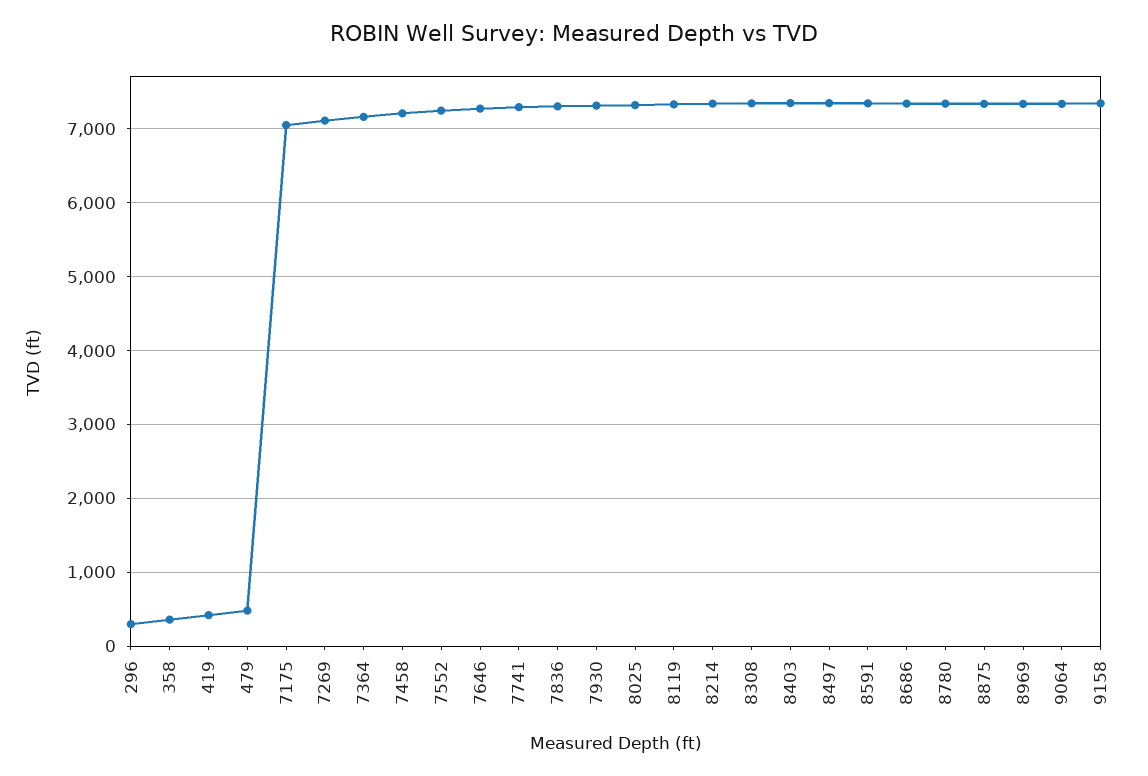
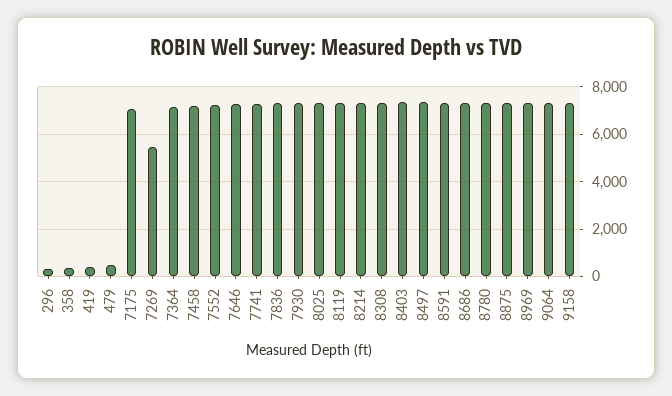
  {
    "296": 300,
    "358": 400,
    "419": 400,
    "479": 500,
    "7175": 7000,
-   "7269": 7100,
+   "7269": 5500,
    "7364": 7200,
    "7458": 7200,
    "7552": 7200,
    "7646": 7300,
    "7741": 7300,
    "7836": 7300,
    "7930": 7300,
    "8025": 7300,
    "8119": 7300,
    "8214": 7300,
    "8308": 7300,
    "8403": 7300,
    "8497": 7300,
    "8591": 7300,
    "8686": 7300,
    "8780": 7300,
    "8875": 7300,
    "8969": 7300,
    "9064": 7300,
    "9158": 7300
  }

